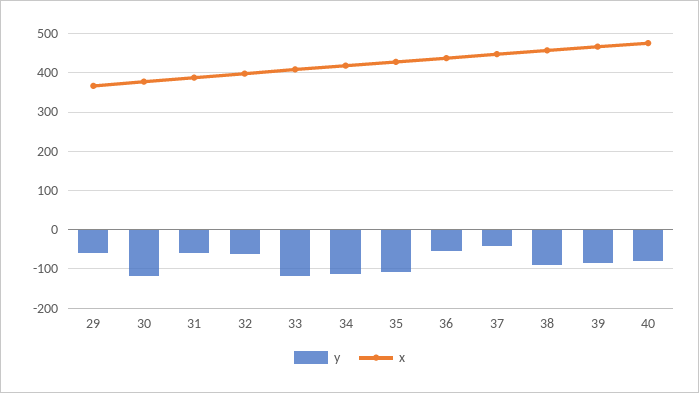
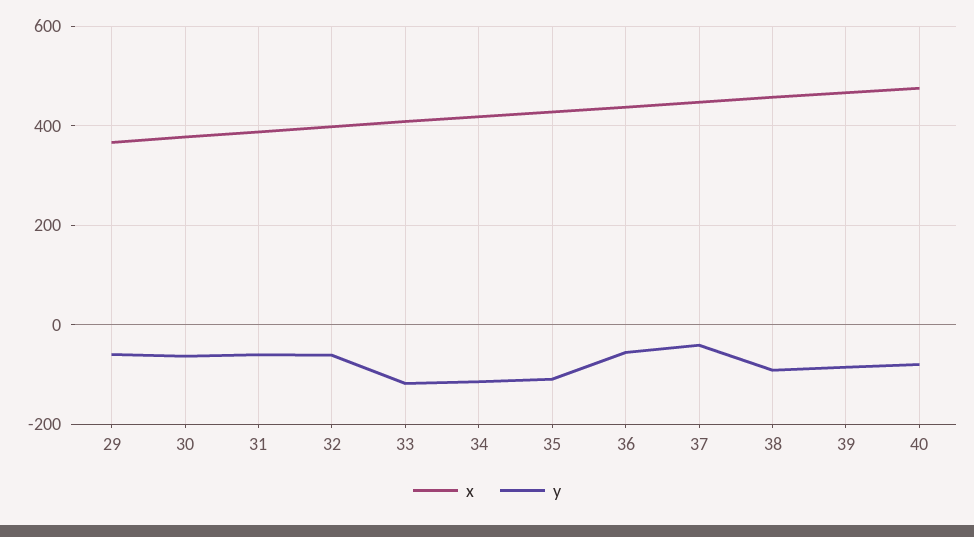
  {
    "y": {
      "29": -60,
-     "30": -120,
+     "30": -60,
      "31": -60,
      "32": -60,
      "33": -120,
      "34": -120,
      "35": -100,
      "36": -60,
      "37": -40,
      "38": -100,
      "39": -80,
      "40": -80
    },
    "x": {
      "29": 360,
      "30": 380,
      "31": 380,
      "32": 400,
      "33": 400,
      "34": 420,
      "35": 420,
      "36": 440,
      "37": 440,
      "38": 460,
      "39": 460,
      "40": 480
    }
  }

